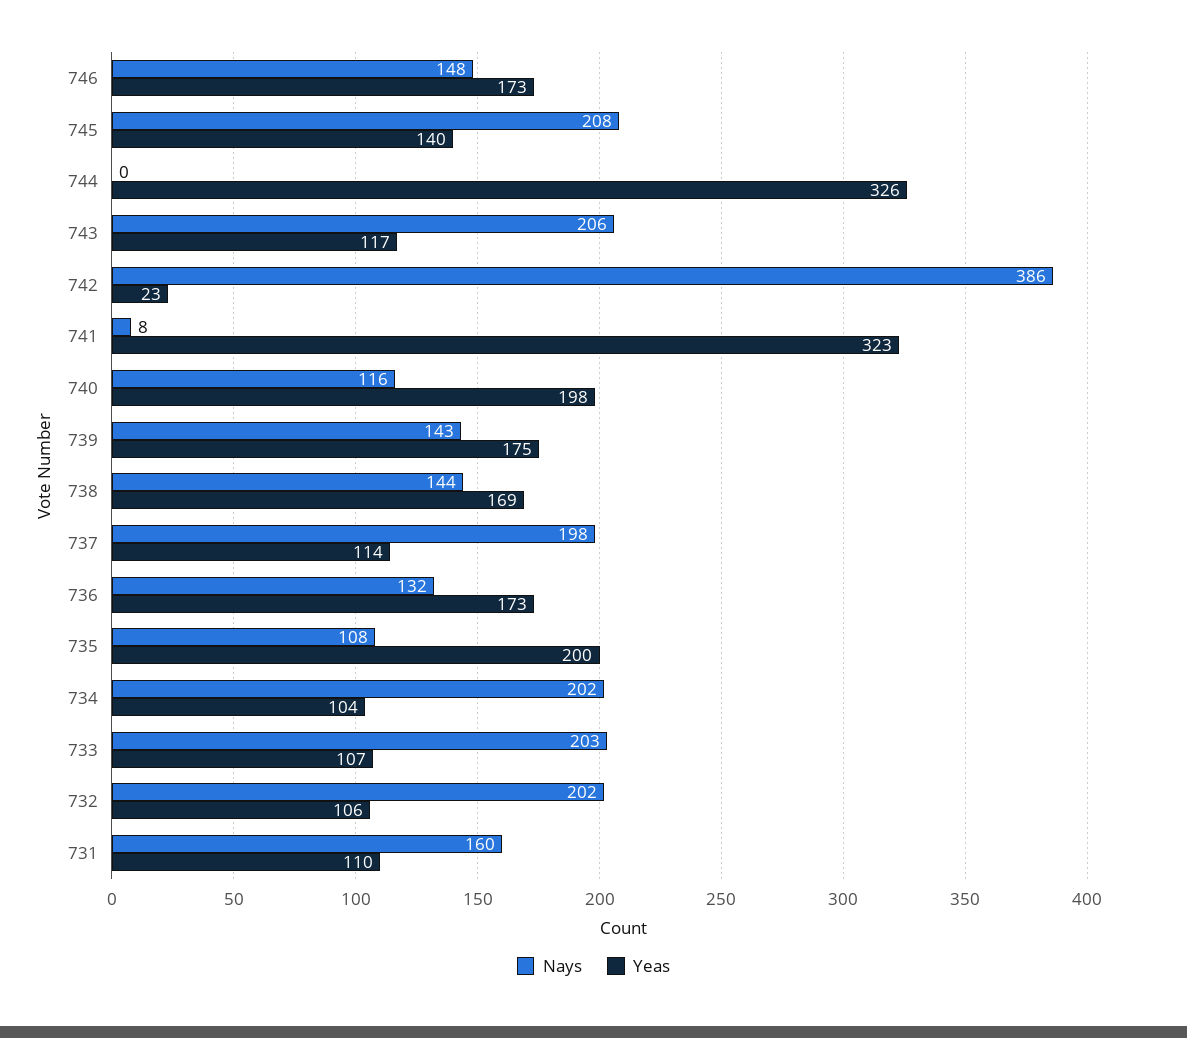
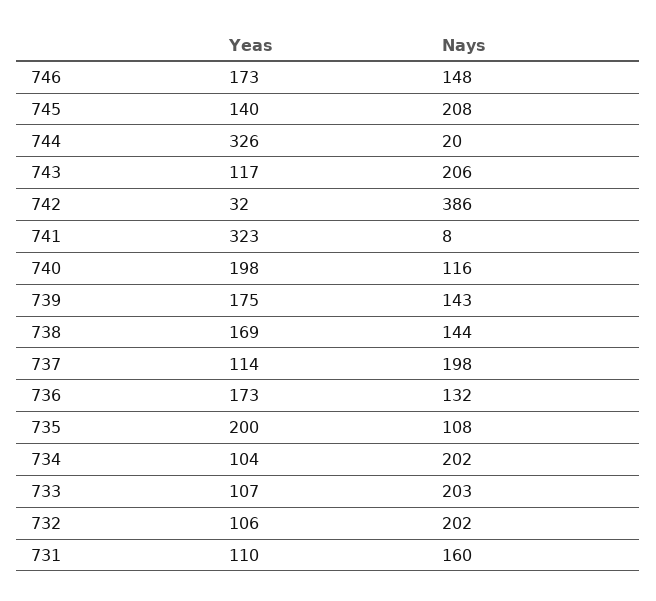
  {
    "Nays": {
      "746": 148,
      "745": 208,
-     "744": 0,
+     "744": 20,
      "743": 206,
      "742": 386,
      "741": 8,
      "740": 116,
      "739": 143,
      "738": 144,
      "737": 198,
      "736": 132,
      "735": 108,
      "734": 202,
      "733": 203,
      "732": 202,
      "731": 160
    },
    "Yeas": {
      "746": 173,
      "745": 140,
      "744": 326,
      "743": 117,
-     "742": 23,
+     "742": 32,
      "741": 323,
      "740": 198,
      "739": 175,
      "738": 169,
      "737": 114,
      "736": 173,
      "735": 200,
      "734": 104,
      "733": 107,
      "732": 106,
      "731": 110
    }
  }

